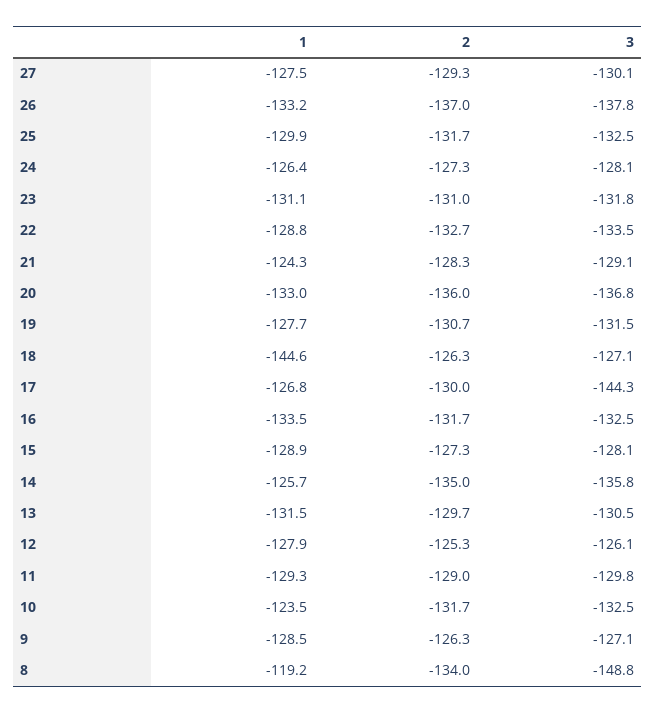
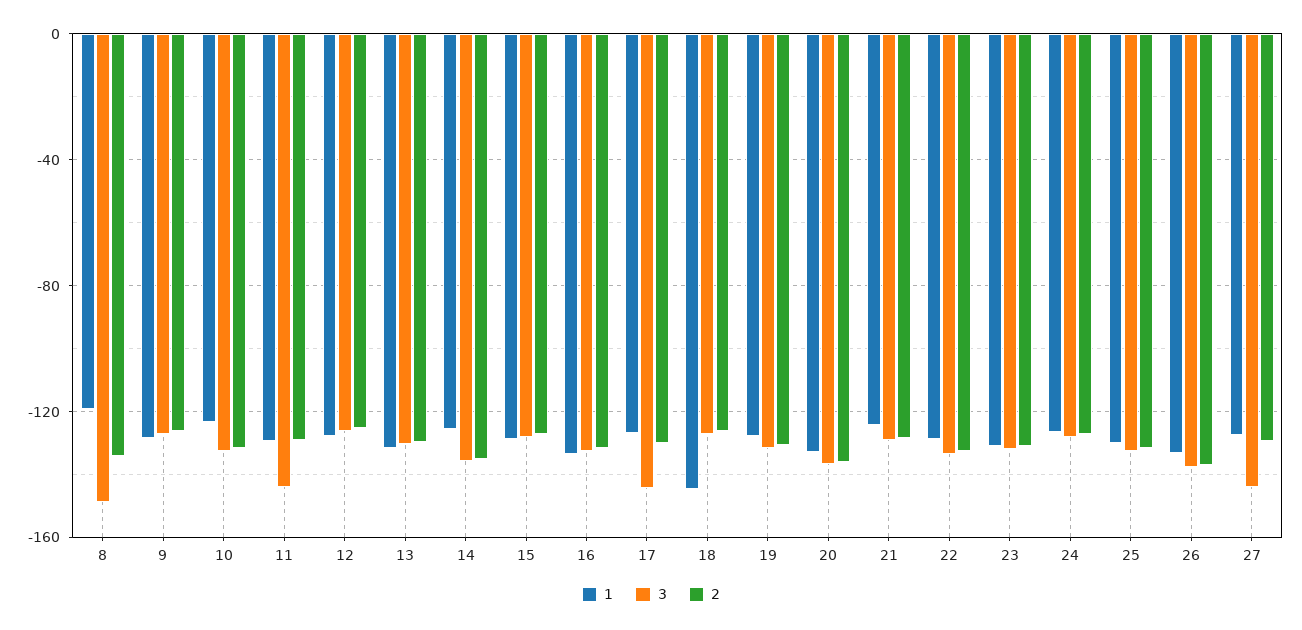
  {
    "1": {
      "27": -127.5,
      "26": -133.2,
      "25": -129.9,
      "24": -126.4,
      "23": -131.1,
      "22": -128.8,
      "21": -124.3,
      "20": -133,
      "19": -127.7,
      "18": -144.6,
      "17": -126.8,
      "16": -133.5,
      "15": -128.9,
      "14": -125.7,
      "13": -131.5,
      "12": -127.9,
      "11": -129.3,
      "10": -123.5,
      "9": -128.5,
      "8": -119.2
    },
    "2": {
      "27": -129.3,
      "26": -137,
      "25": -131.7,
      "24": -127.3,
      "23": -131,
      "22": -132.7,
      "21": -128.3,
      "20": -136,
      "19": -130.7,
      "18": -126.3,
      "17": -130,
      "16": -131.7,
      "15": -127.3,
      "14": -135,
      "13": -129.7,
      "12": -125.3,
      "11": -129,
      "10": -131.7,
      "9": -126.3,
      "8": -134
    },
    "3": {
-     "27": -130.1,
+     "27": -145,
      "26": -137.8,
      "25": -132.5,
      "24": -128.1,
      "23": -131.8,
      "22": -133.5,
      "21": -129.1,
      "20": -136.8,
      "19": -131.5,
      "18": -127.1,
      "17": -144.3,
      "16": -132.5,
      "15": -128.1,
      "14": -135.8,
      "13": -130.5,
      "12": -126.1,
-     "11": -129.8,
+     "11": -145,
      "10": -132.5,
      "9": -127.1,
      "8": -148.8
    }
  }

